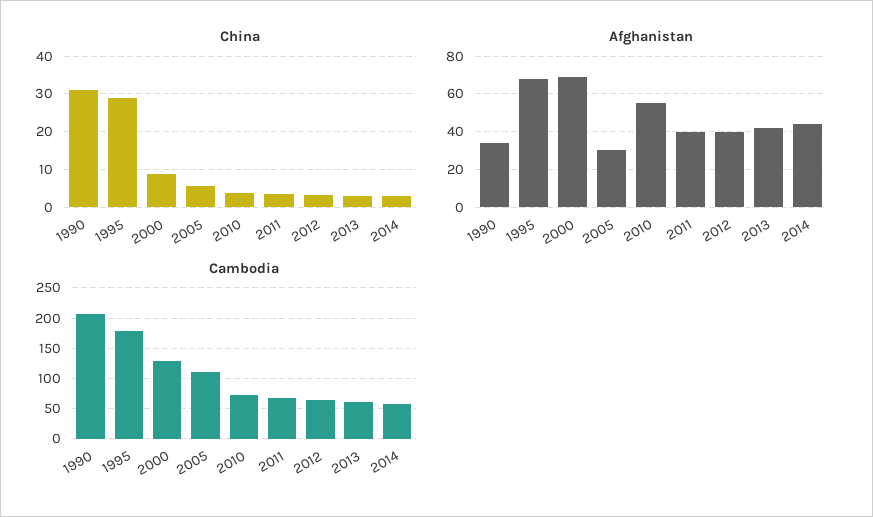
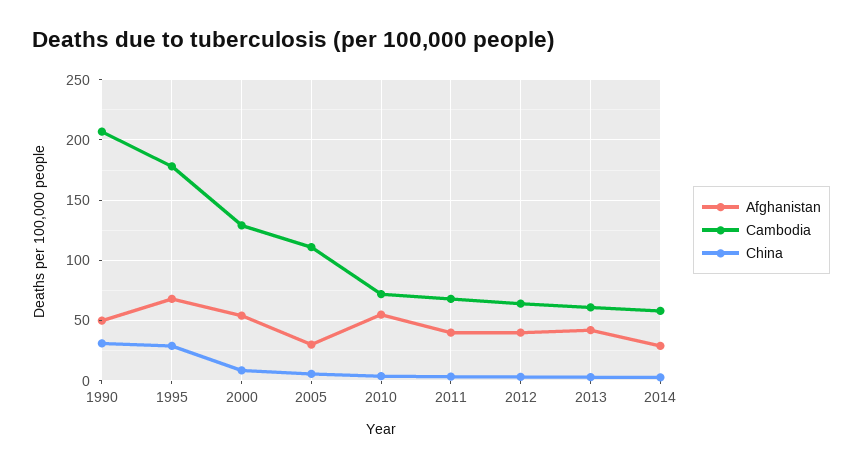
  {
    "China": {
      "1990": 32,
      "1995": 30,
      "2000": 8,
      "2005": 6,
      "2010": 4,
      "2011": 4,
      "2012": 4,
      "2013": 4,
      "2014": 2
    },
    "Afghanistan": {
-     "1990": 35,
+     "1990": 50,
      "1995": 70,
-     "2000": 70,
+     "2000": 55,
      "2005": 30,
      "2010": 55,
      "2011": 40,
      "2012": 40,
      "2013": 40,
-     "2014": 45
+     "2014": 30
    },
    "Cambodia": {
      "1990": 205,
      "1995": 180,
      "2000": 130,
      "2005": 110,
      "2010": 70,
      "2011": 70,
      "2012": 65,
      "2013": 60,
      "2014": 60
    }
  }

